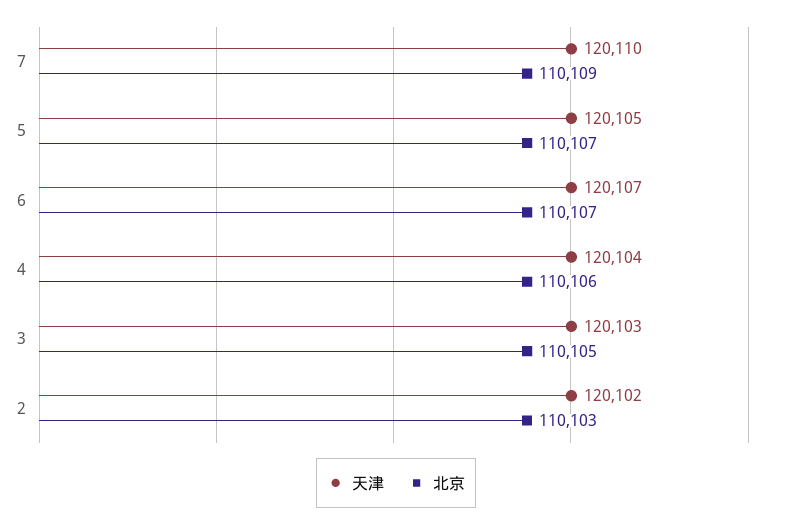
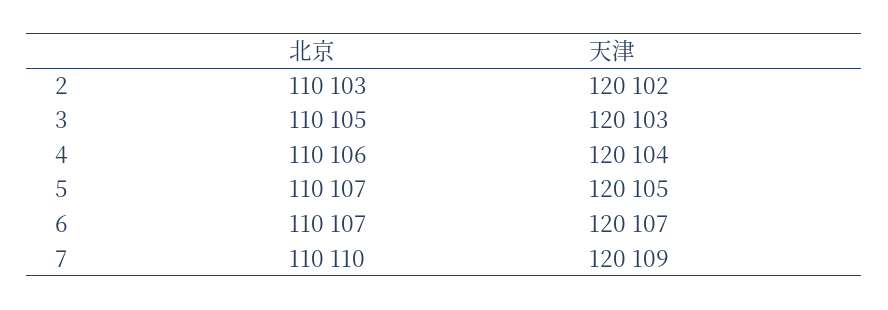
  {
    "天津": {
-     "7": 120110,
+     "7": 120109,
      "5": 120105,
      "6": 120107,
      "4": 120104,
      "3": 120103,
      "2": 120102
    },
    "北京": {
-     "7": 110109,
+     "7": 110110,
      "5": 110107,
      "6": 110107,
      "4": 110106,
      "3": 110105,
      "2": 110103
    }
  }

